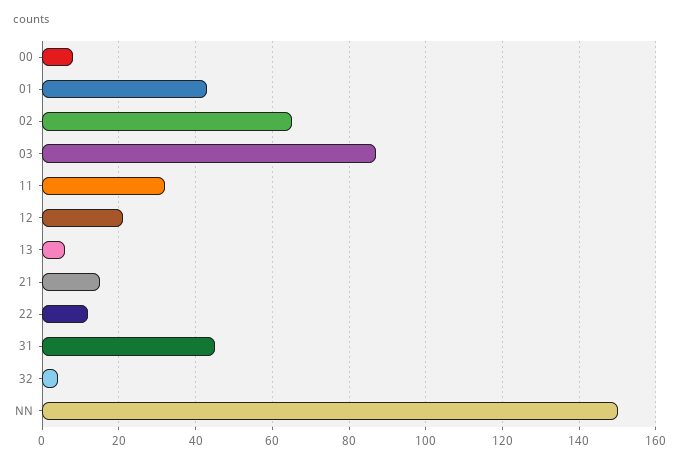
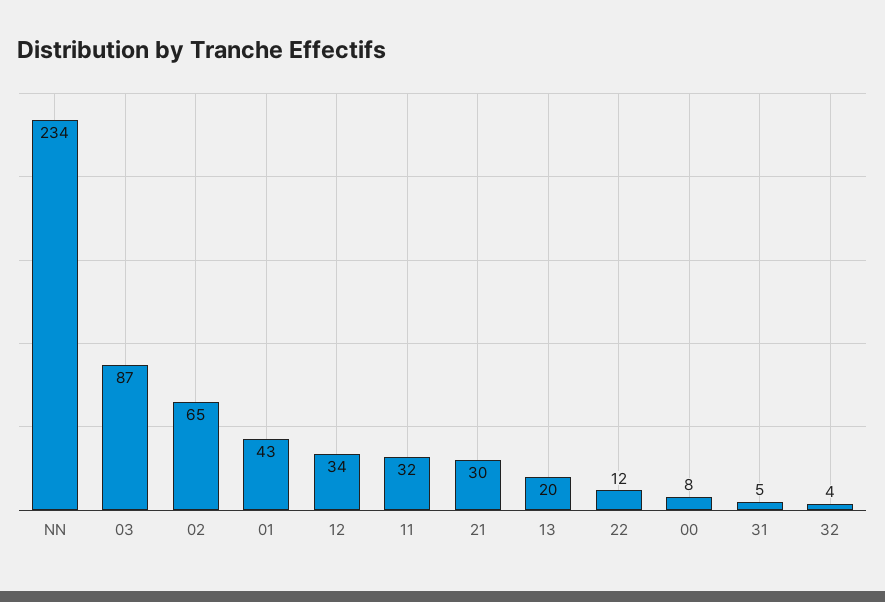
  {
    "00": 8,
    "01": 43,
    "02": 65,
    "03": 87,
    "11": 32,
-   "12": 20,
+   "12": 34,
-   "13": 5,
+   "13": 20,
-   "21": 15,
+   "21": 30,
    "22": 12,
-   "31": 45,
+   "31": 5,
    "32": 4,
-   "NN": 150
+   "NN": 234
  }

